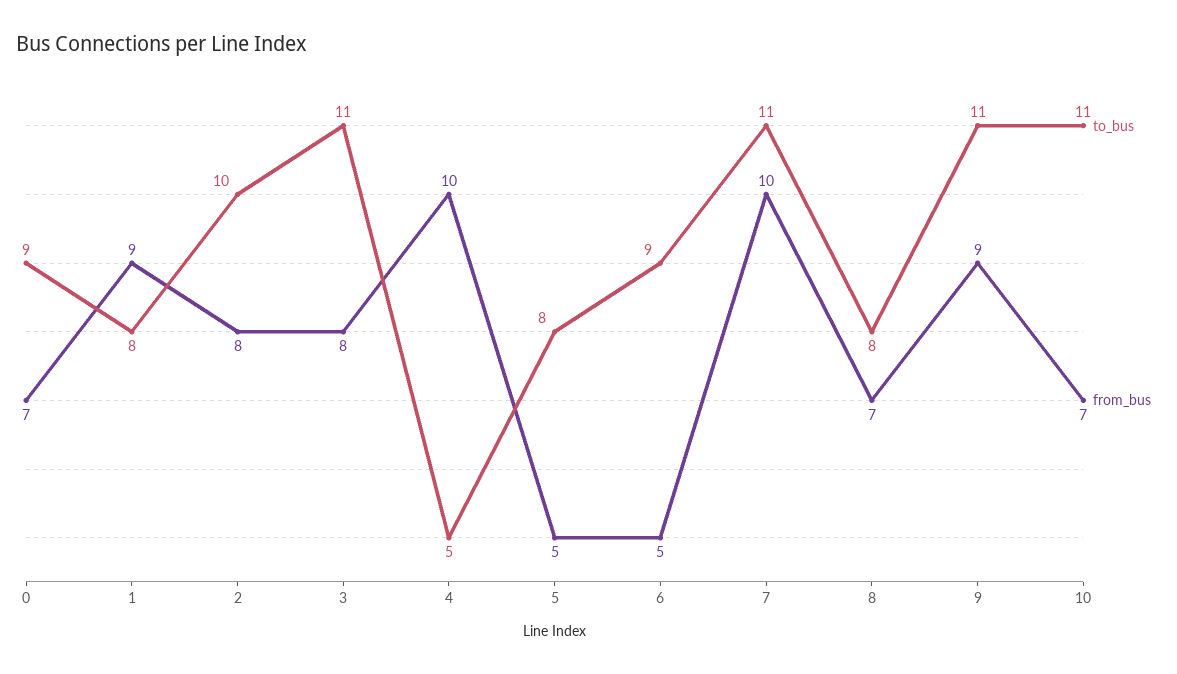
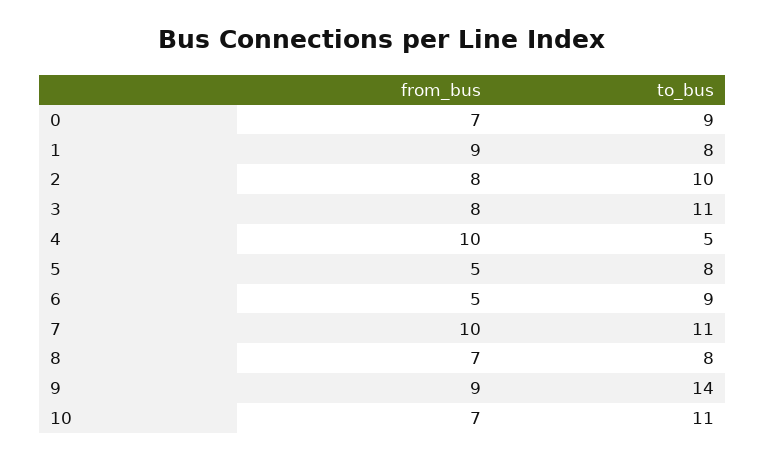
  {
    "to_bus": {
      "0": 9,
      "1": 8,
      "2": 10,
      "3": 11,
      "4": 5,
      "5": 8,
      "6": 9,
      "7": 11,
      "8": 8,
-     "9": 11,
+     "9": 14,
      "10": 11
    },
    "from_bus": {
      "0": 7,
      "1": 9,
      "2": 8,
      "3": 8,
      "4": 10,
      "5": 5,
      "6": 5,
      "7": 10,
      "8": 7,
      "9": 9,
      "10": 7
    }
  }

